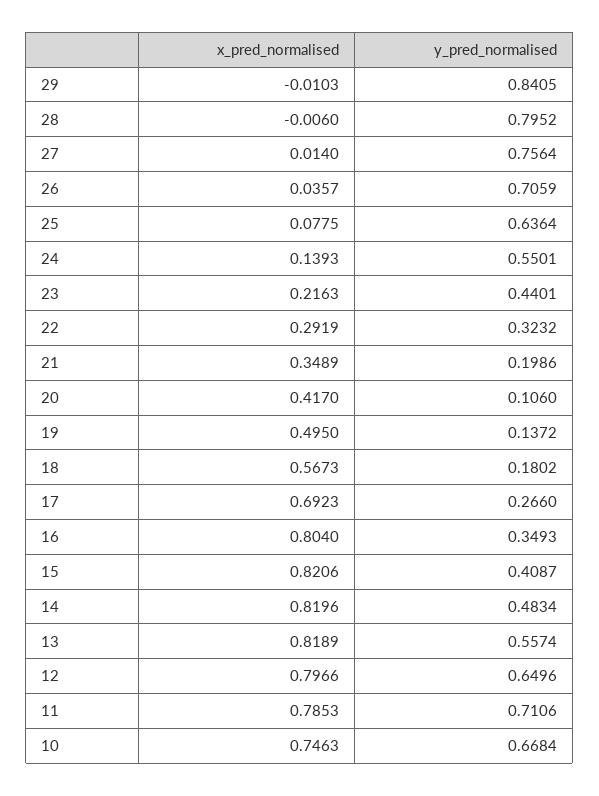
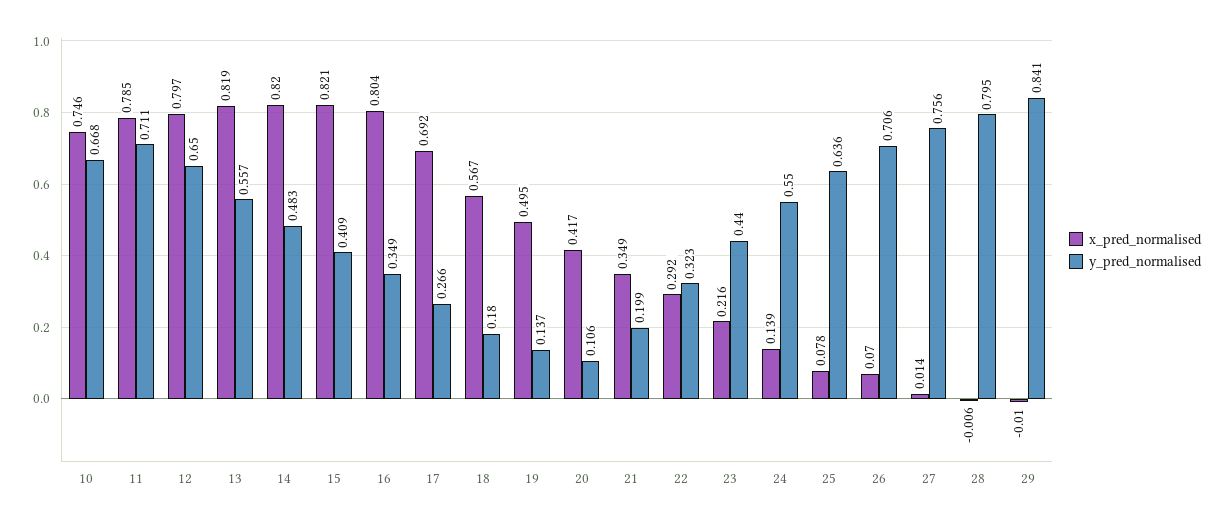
  {
    "x_pred_normalised": {
      "29": -0.0103,
      "28": -0.006,
      "27": 0.014,
-     "26": 0.0357,
+     "26": 0.07,
      "25": 0.0775,
      "24": 0.1393,
      "23": 0.2163,
      "22": 0.2919,
      "21": 0.3489,
      "20": 0.417,
      "19": 0.495,
      "18": 0.5673,
      "17": 0.6923,
      "16": 0.804,
      "15": 0.8206,
      "14": 0.8196,
      "13": 0.8189,
      "12": 0.7966,
      "11": 0.7853,
      "10": 0.7463
    },
    "y_pred_normalised": {
      "29": 0.8405,
      "28": 0.7952,
      "27": 0.7564,
      "26": 0.7059,
      "25": 0.6364,
      "24": 0.5501,
      "23": 0.4401,
      "22": 0.3232,
      "21": 0.1986,
      "20": 0.106,
      "19": 0.1372,
      "18": 0.1802,
      "17": 0.266,
      "16": 0.3493,
      "15": 0.4087,
      "14": 0.4834,
      "13": 0.5574,
      "12": 0.6496,
      "11": 0.7106,
      "10": 0.6684
    }
  }

